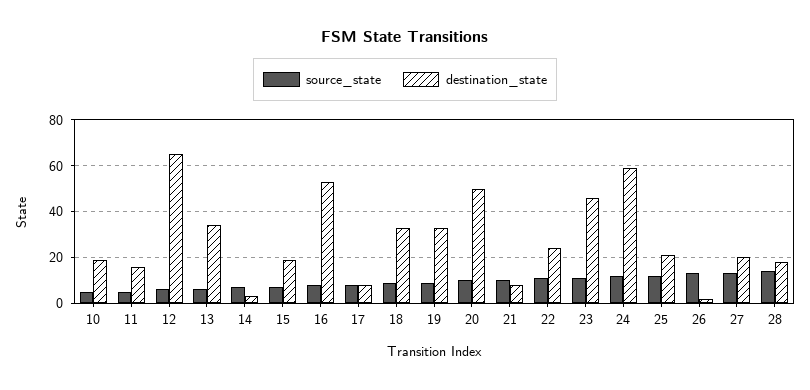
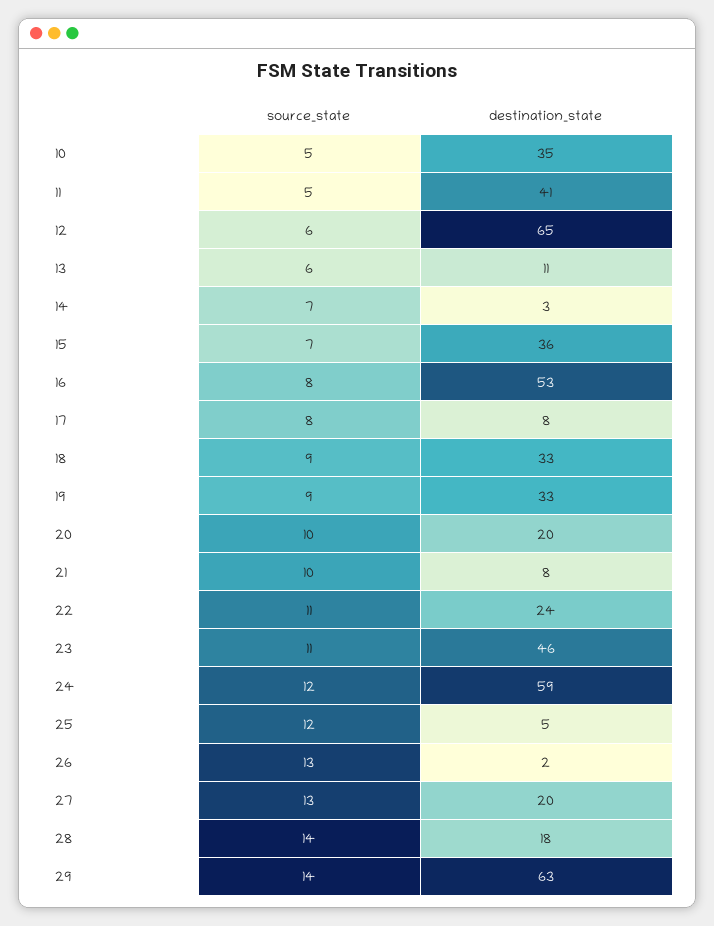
  {
    "source_state": {
      "10": 5,
      "11": 5,
      "12": 6,
      "13": 6,
      "14": 7,
      "15": 7,
      "16": 8,
      "17": 8,
      "18": 9,
      "19": 9,
      "20": 10,
      "21": 10,
      "22": 11,
      "23": 11,
      "24": 12,
      "25": 12,
      "26": 13,
      "27": 13,
-     "28": 14
+     "28": 14,
+     "29": 14
    },
    "destination_state": {
-     "10": 20,
+     "10": 35,
-     "11": 15,
+     "11": 41,
      "12": 65,
-     "13": 35,
+     "13": 11,
      "14": 3,
-     "15": 20,
+     "15": 36,
      "16": 53,
      "17": 8,
      "18": 33,
      "19": 33,
-     "20": 50,
+     "20": 20,
      "21": 8,
      "22": 24,
      "23": 46,
      "24": 59,
-     "25": 20,
+     "25": 5,
      "26": 2,
      "27": 20,
-     "28": 18
+     "28": 18,
+     "29": 63
    }
  }

